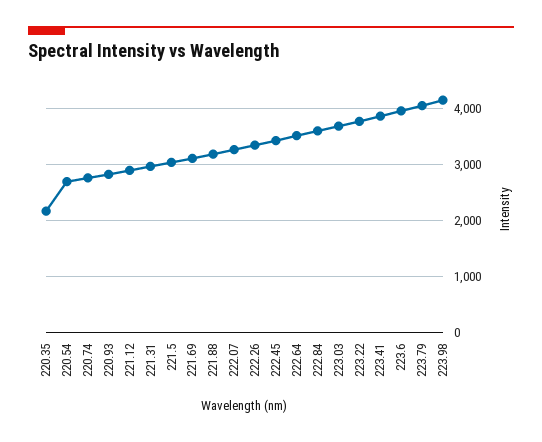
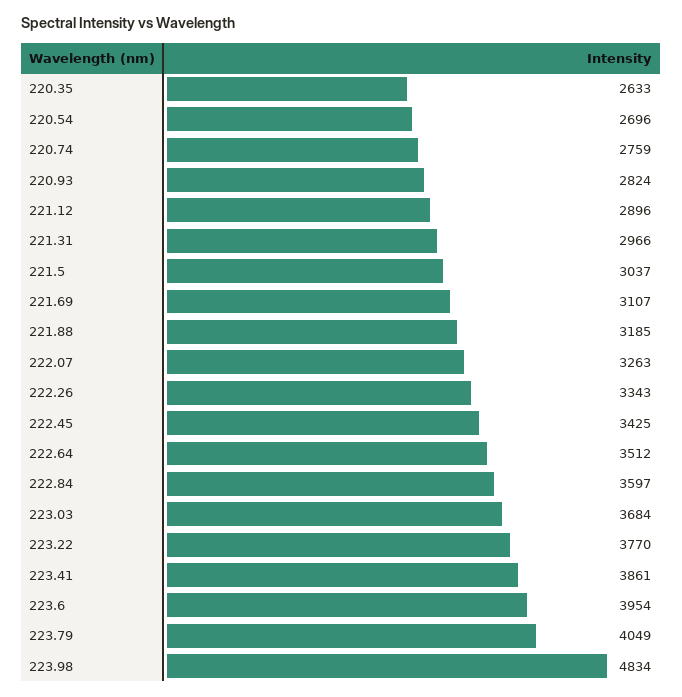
  {
-   "220.35": 2200,
+   "220.35": 2633,
    "220.54": 2696,
    "220.74": 2759,
    "220.93": 2824,
    "221.12": 2896,
    "221.31": 2966,
    "221.5": 3037,
    "221.69": 3107,
    "221.88": 3185,
    "222.07": 3263,
    "222.26": 3343,
    "222.45": 3425,
    "222.64": 3512,
    "222.84": 3597,
    "223.03": 3684,
    "223.22": 3770,
    "223.41": 3861,
    "223.6": 3954,
    "223.79": 4049,
-   "223.98": 4200
+   "223.98": 4834
  }

